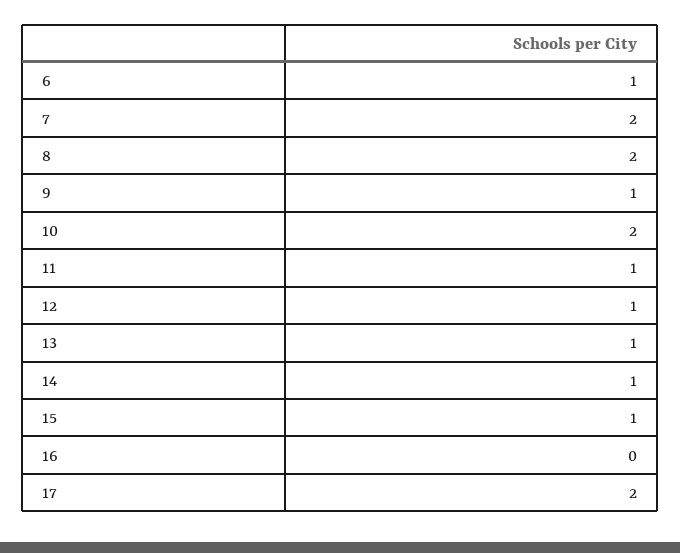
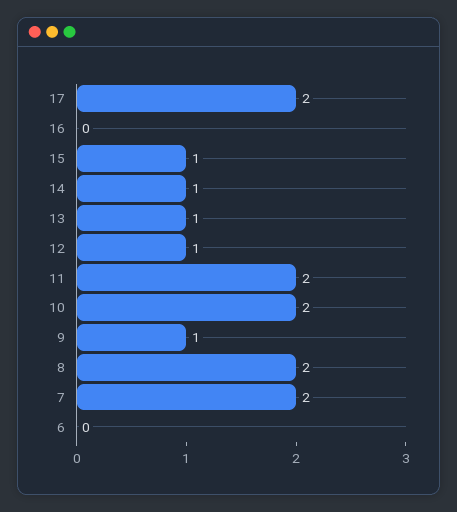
  {
-   "6": 1,
+   "6": 0,
    "7": 2,
    "8": 2,
    "9": 1,
    "10": 2,
-   "11": 1,
+   "11": 2,
    "12": 1,
    "13": 1,
    "14": 1,
    "15": 1,
    "16": 0,
    "17": 2
  }

